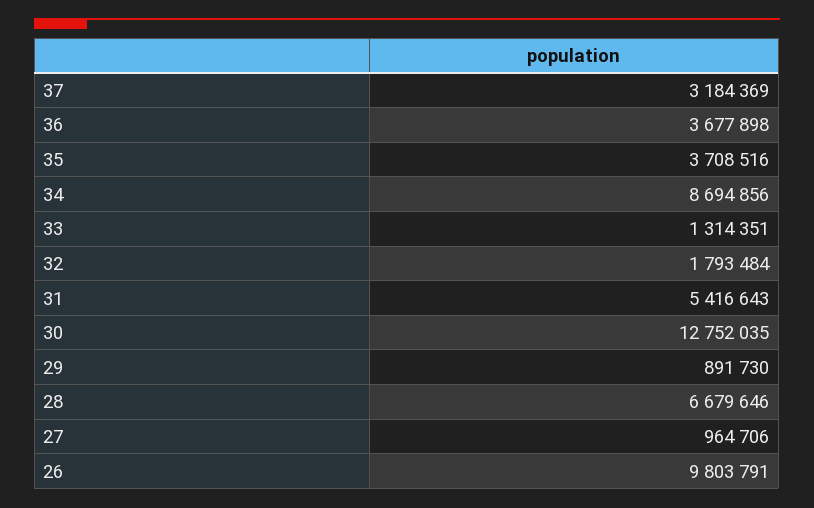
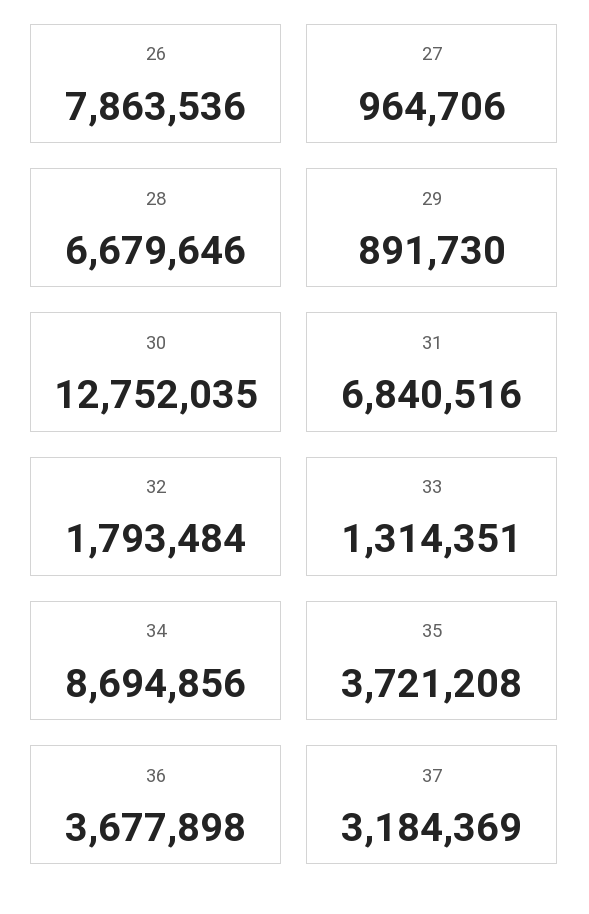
  {
    "37": 3184369,
    "36": 3677898,
-   "35": 3708516,
+   "35": 3721208,
    "34": 8694856,
    "33": 1314351,
    "32": 1793484,
-   "31": 5416643,
+   "31": 6840516,
    "30": 12752035,
    "29": 891730,
    "28": 6679646,
    "27": 964706,
-   "26": 9803791
+   "26": 7863536
  }

